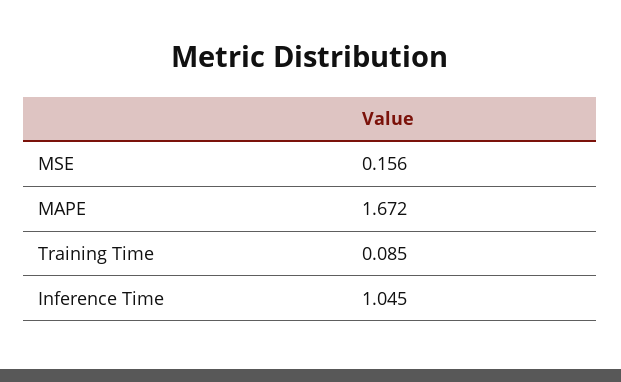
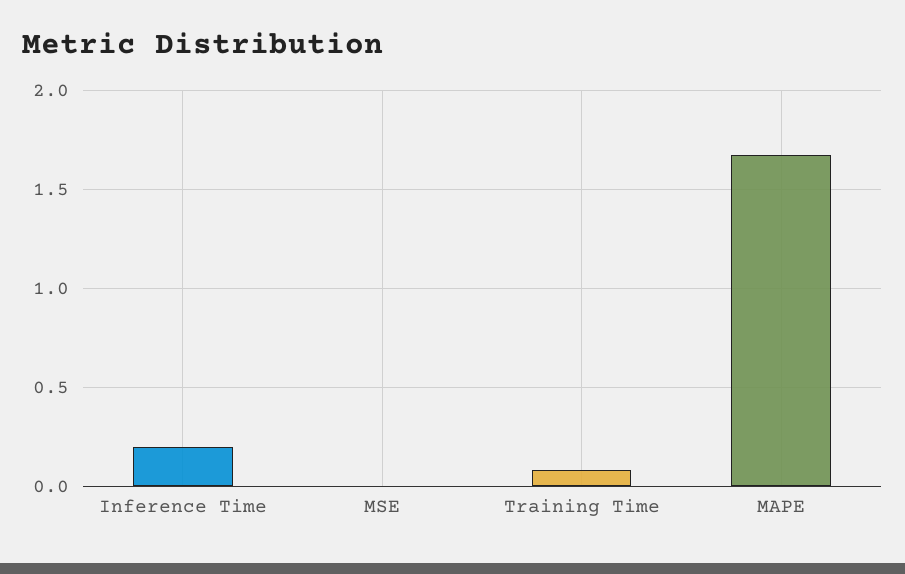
  {
-   "MSE": 0.156,
+   "MSE": 0,
    "MAPE": 1.672,
    "Training Time": 0.085,
-   "Inference Time": 1.045
+   "Inference Time": 0.2
  }

